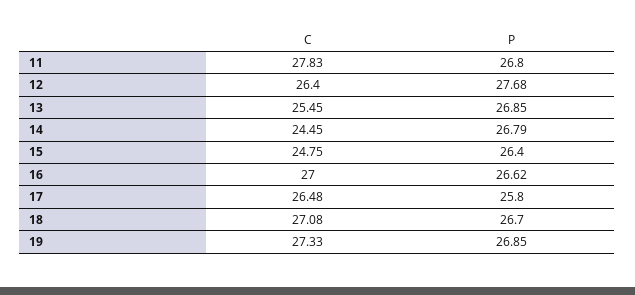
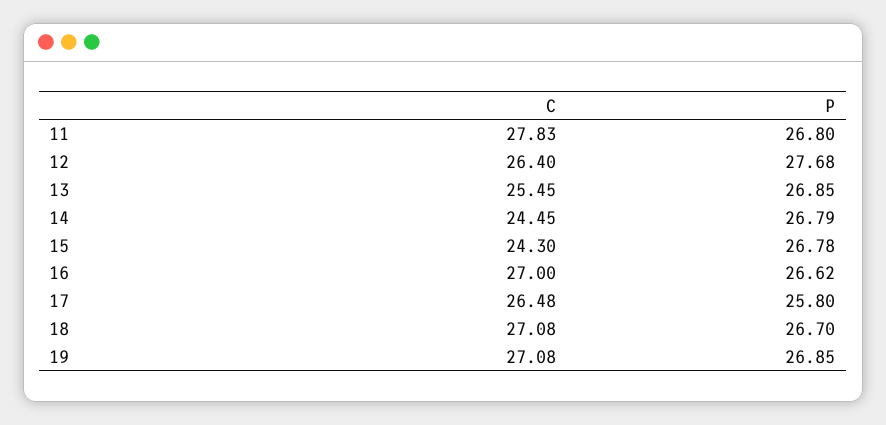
  {
    "C": {
      "11": 27.83,
      "12": 26.4,
      "13": 25.45,
      "14": 24.45,
-     "15": 24.75,
+     "15": 24.3,
      "16": 27,
      "17": 26.48,
      "18": 27.08,
-     "19": 27.33
+     "19": 27.08
    },
    "P": {
      "11": 26.8,
      "12": 27.68,
      "13": 26.85,
      "14": 26.79,
-     "15": 26.4,
+     "15": 26.78,
      "16": 26.62,
      "17": 25.8,
      "18": 26.7,
      "19": 26.85
    }
  }

